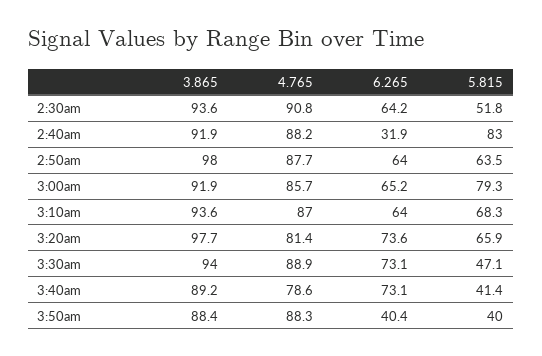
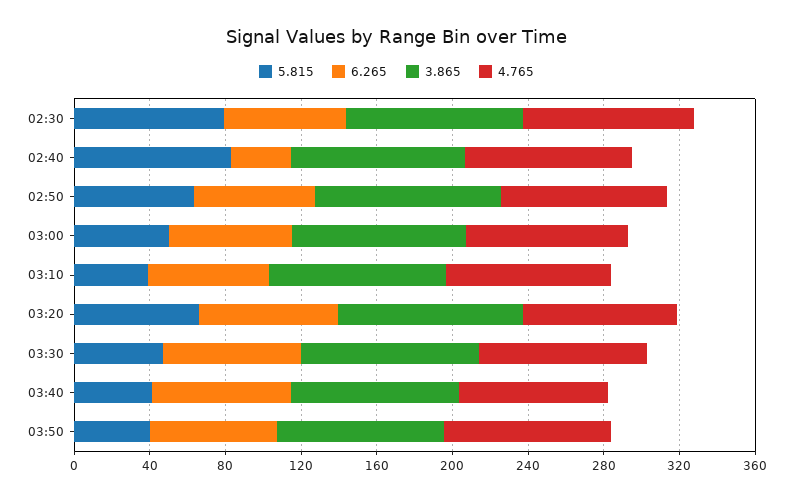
  {
    "3.865": {
      "2:30am": 93.6,
      "2:40am": 91.9,
      "2:50am": 98,
      "3:00am": 91.9,
      "3:10am": 93.6,
      "3:20am": 97.7,
      "3:30am": 94,
      "3:40am": 89.2,
      "3:50am": 88.4
    },
    "4.765": {
      "2:30am": 90.8,
      "2:40am": 88.2,
      "2:50am": 87.7,
      "3:00am": 85.7,
      "3:10am": 87,
      "3:20am": 81.4,
      "3:30am": 88.9,
      "3:40am": 78.6,
      "3:50am": 88.3
    },
    "6.265": {
      "2:30am": 64.2,
      "2:40am": 31.9,
      "2:50am": 64,
      "3:00am": 65.2,
      "3:10am": 64,
      "3:20am": 73.6,
      "3:30am": 73.1,
      "3:40am": 73.1,
-     "3:50am": 40.4
+     "3:50am": 70
    },
    "5.815": {
-     "2:30am": 51.8,
+     "2:30am": 80,
      "2:40am": 83,
      "2:50am": 63.5,
-     "3:00am": 79.3,
+     "3:00am": 50,
-     "3:10am": 68.3,
+     "3:10am": 40,
      "3:20am": 65.9,
      "3:30am": 47.1,
      "3:40am": 41.4,
      "3:50am": 40
    }
  }

